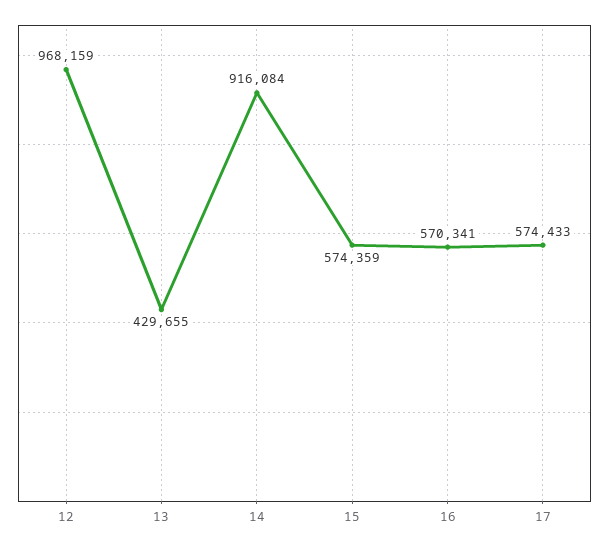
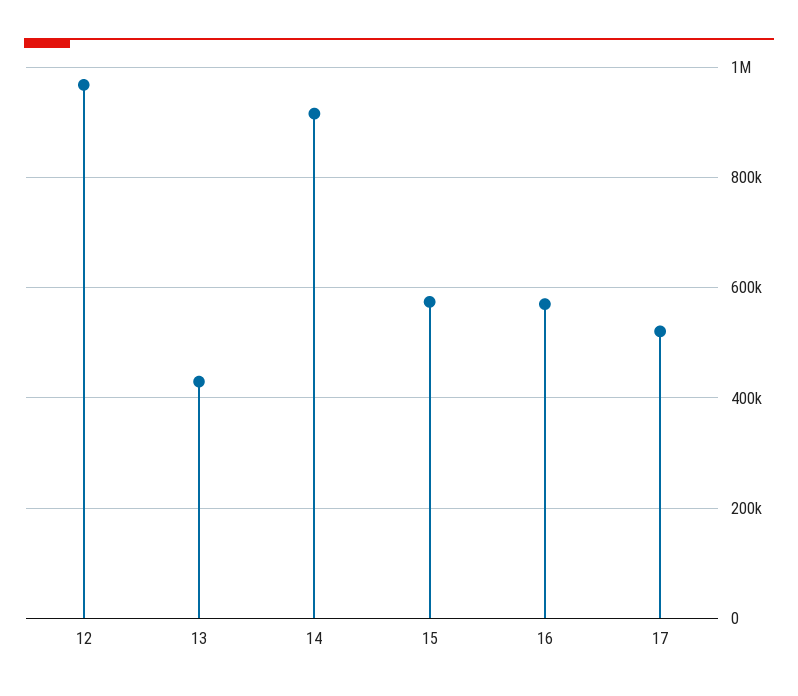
  {
    "12": 968159,
    "13": 429655,
    "14": 916084,
    "15": 574359,
    "16": 570341,
-   "17": 574433
+   "17": 520000
  }

